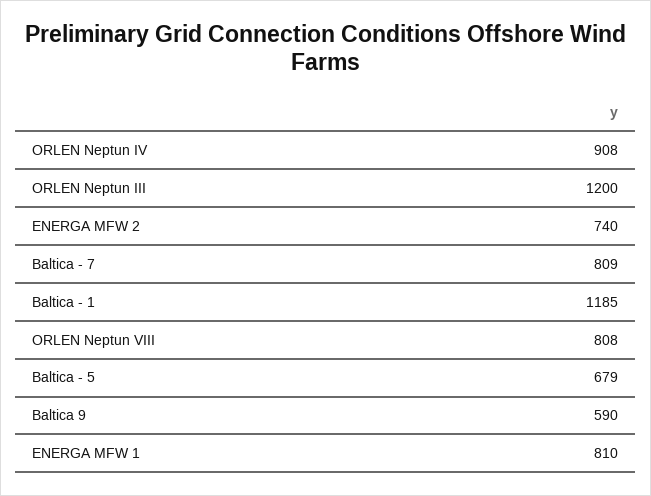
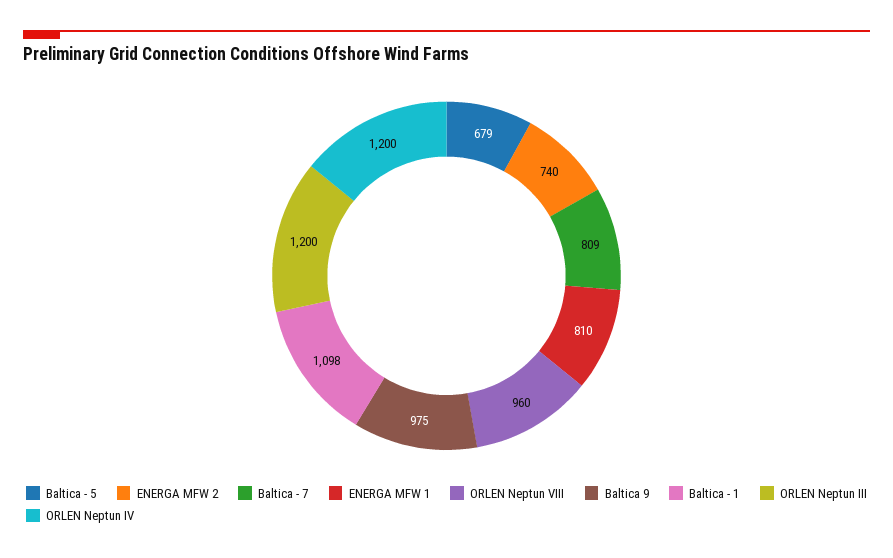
  {
-   "ORLEN Neptun IV": 908,
+   "ORLEN Neptun IV": 1200,
    "ORLEN Neptun III": 1200,
    "ENERGA MFW 2": 740,
    "Baltica - 7": 809,
-   "Baltica - 1": 1185,
+   "Baltica - 1": 1098,
-   "ORLEN Neptun VIII": 808,
+   "ORLEN Neptun VIII": 960,
    "Baltica - 5": 679,
-   "Baltica 9": 590,
+   "Baltica 9": 975,
    "ENERGA MFW 1": 810
  }

